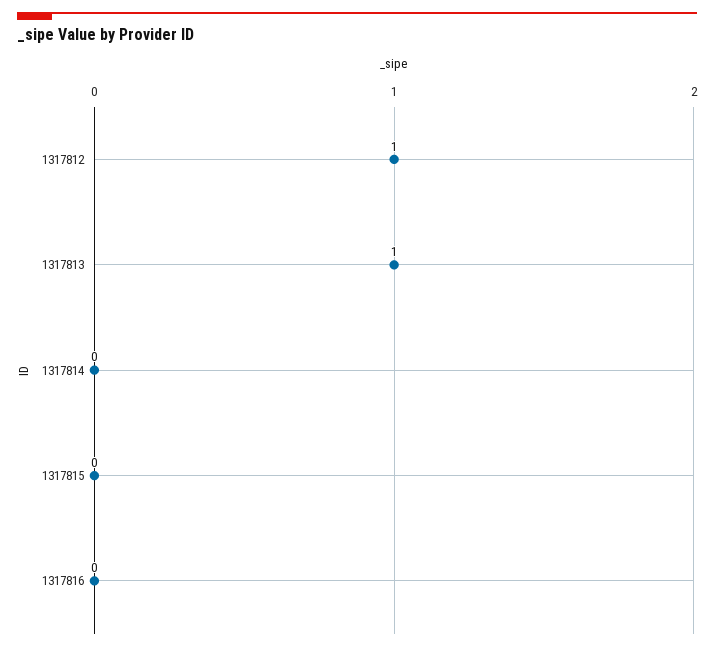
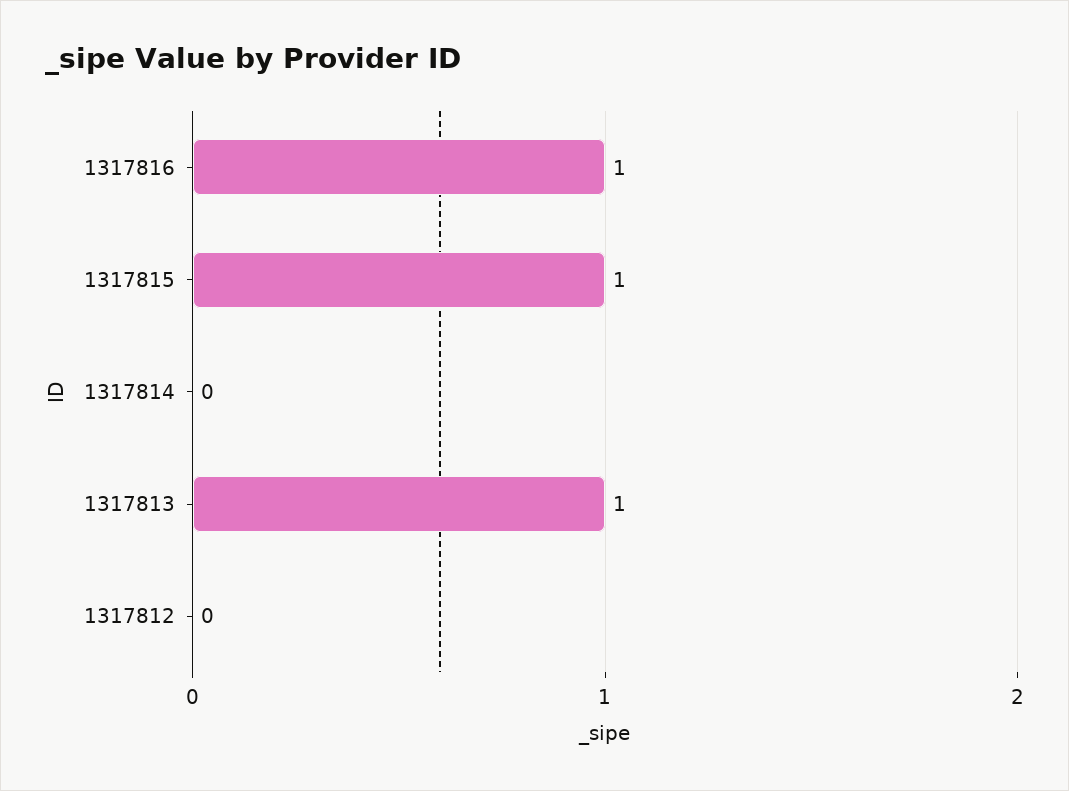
  {
-   "1317812": 1,
+   "1317812": 0,
    "1317813": 1,
    "1317814": 0,
-   "1317815": 0,
+   "1317815": 1,
-   "1317816": 0
+   "1317816": 1
  }

